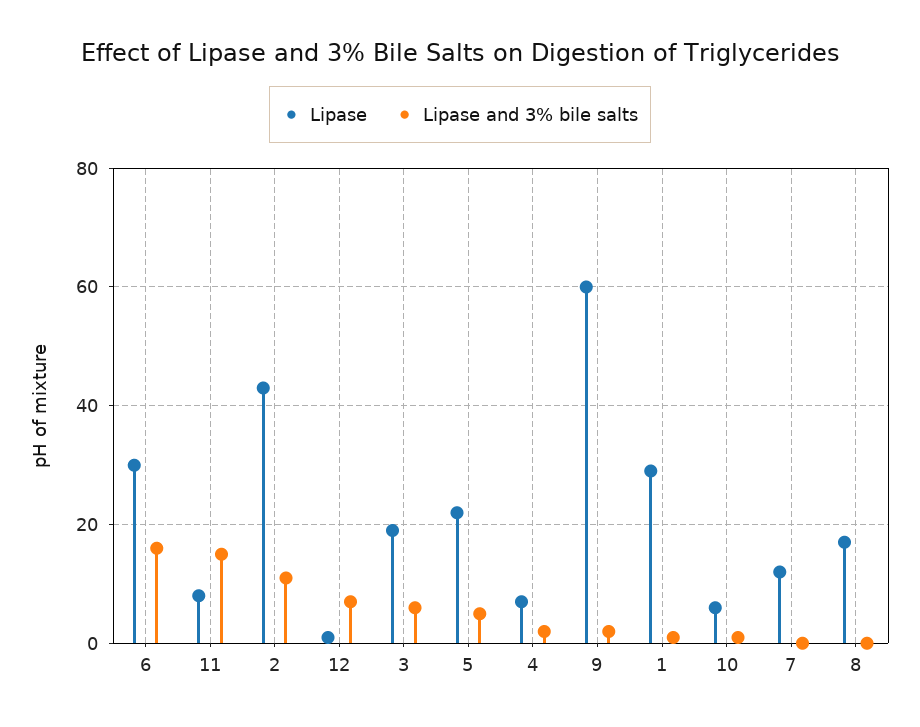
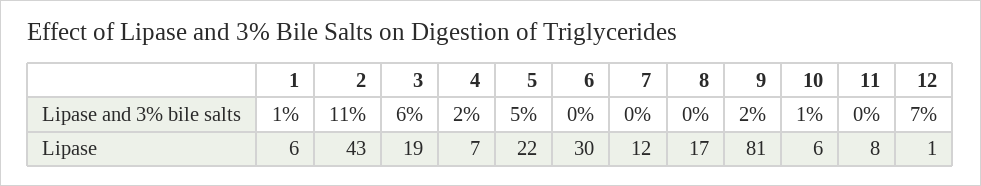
  {
    "Lipase": {
      "6": 30,
      "11": 8,
      "2": 43,
      "12": 1,
      "3": 19,
      "5": 22,
      "4": 7,
-     "9": 60,
+     "9": 81,
-     "1": 30,
+     "1": 6,
      "10": 6,
      "7": 12,
      "8": 17
    },
    "Lipase and 3% bile salts": {
-     "6": 15,
+     "6": 0,
-     "11": 15,
+     "11": 0,
      "2": 11,
      "12": 7,
      "3": 6,
      "5": 5,
      "4": 2,
      "9": 2,
      "1": 1,
      "10": 1,
      "7": 0,
      "8": 0
    }
  }

